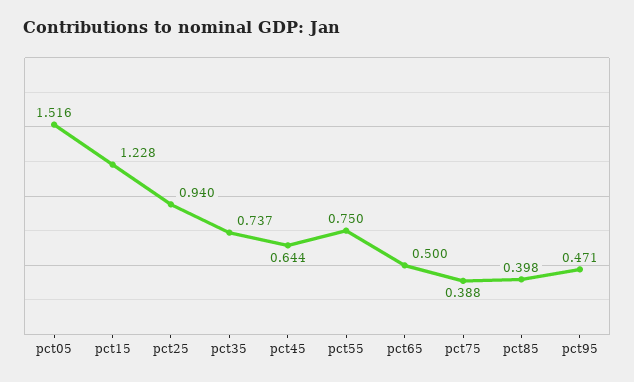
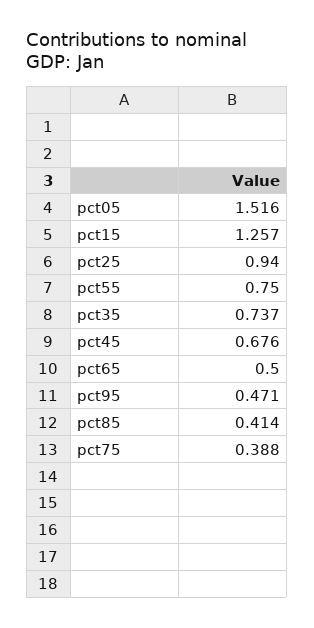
  {
    "pct05": 1.516,
-   "pct15": 1.228,
+   "pct15": 1.257,
    "pct25": 0.94,
    "pct35": 0.737,
-   "pct45": 0.644,
+   "pct45": 0.676,
    "pct55": 0.75,
    "pct65": 0.5,
    "pct75": 0.388,
-   "pct85": 0.398,
+   "pct85": 0.414,
    "pct95": 0.471
  }

